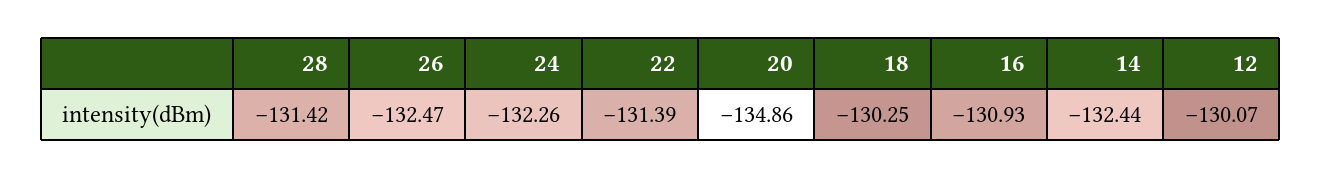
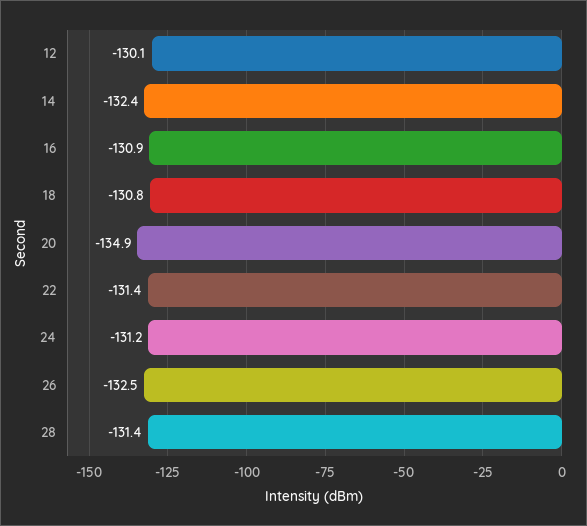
  {
    "28": -131.42,
    "26": -132.47,
-   "24": -132.26,
+   "24": -131.2,
    "22": -131.39,
    "20": -134.86,
-   "18": -130.25,
+   "18": -130.8,
    "16": -130.93,
    "14": -132.44,
    "12": -130.07
  }

